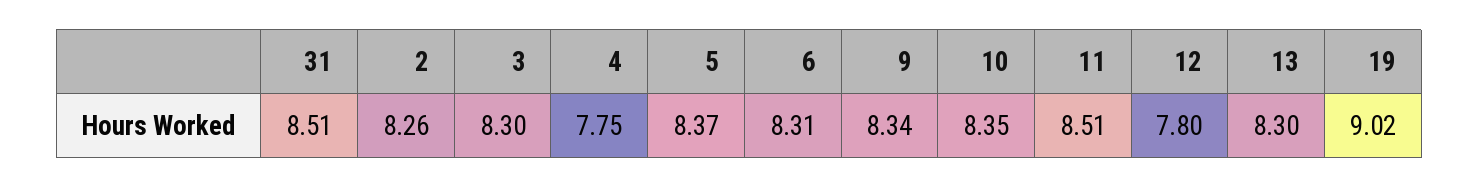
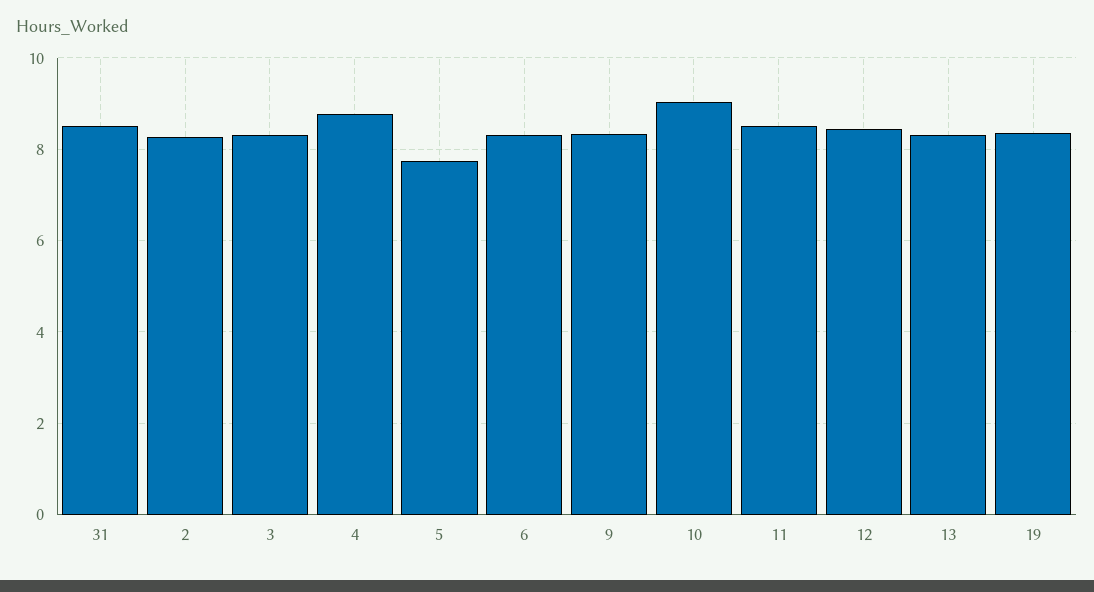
  {
    "31": 8.51,
    "2": 8.26,
    "3": 8.3,
-   "4": 7.75,
+   "4": 8.8,
-   "5": 8.37,
+   "5": 7.8,
    "6": 8.31,
    "9": 8.34,
-   "10": 8.35,
+   "10": 9,
    "11": 8.51,
-   "12": 7.8,
+   "12": 8.4,
    "13": 8.3,
-   "19": 9.02
+   "19": 8.4
  }

